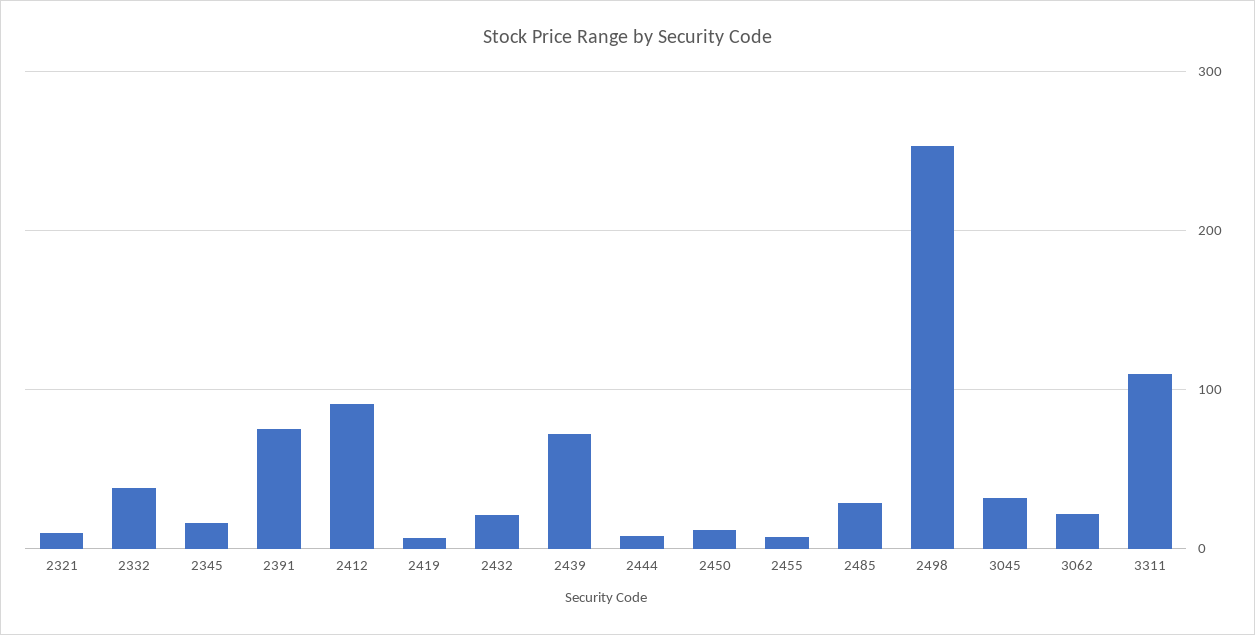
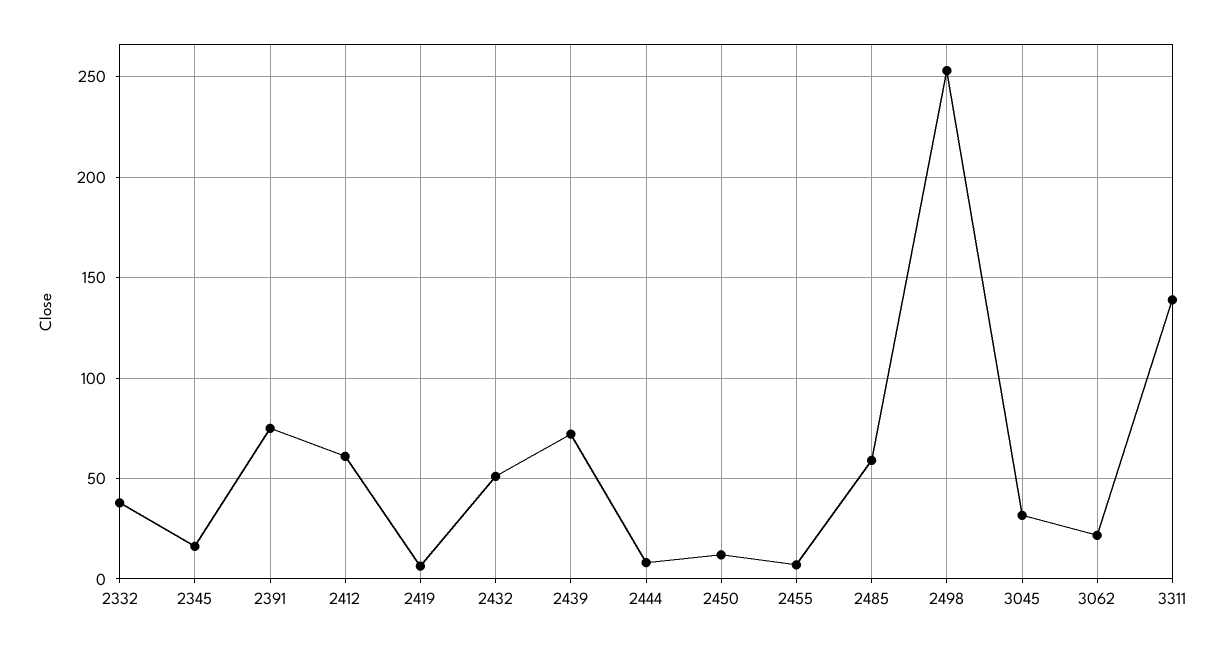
  {
-   "2321": 10,
    "2332": 40,
    "2345": 15,
    "2391": 75,
-   "2412": 90,
+   "2412": 60,
    "2419": 5,
-   "2432": 20,
+   "2432": 50,
    "2439": 70,
    "2444": 10,
    "2450": 10,
    "2455": 5,
-   "2485": 30,
+   "2485": 60,
    "2498": 255,
    "3045": 30,
    "3062": 20,
-   "3311": 110
+   "3311": 140
  }

